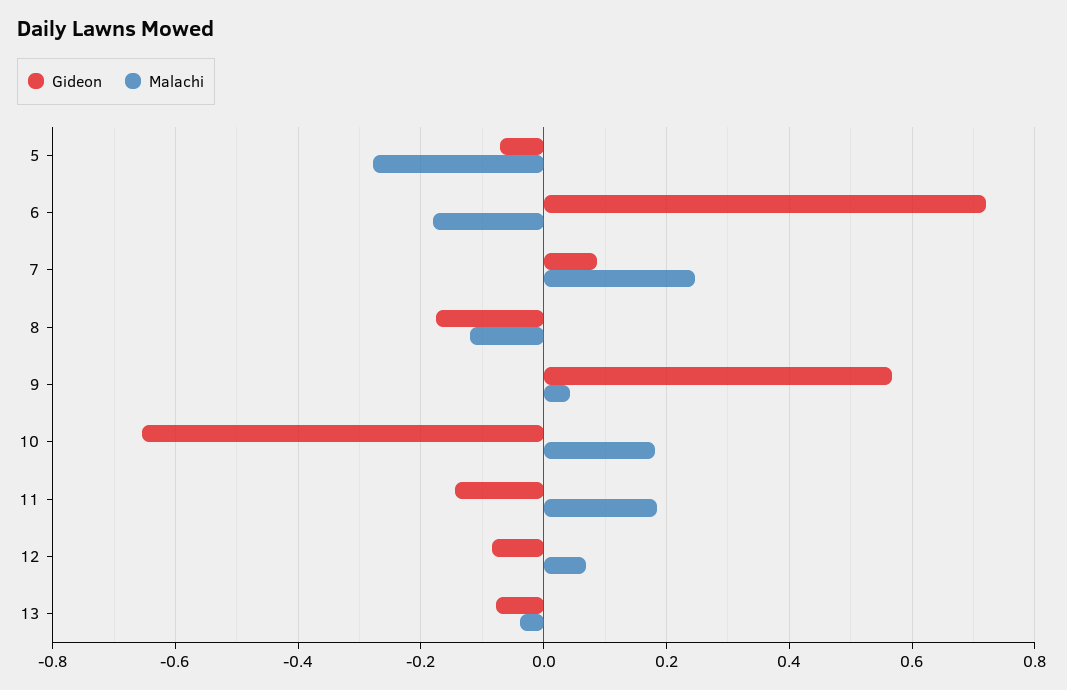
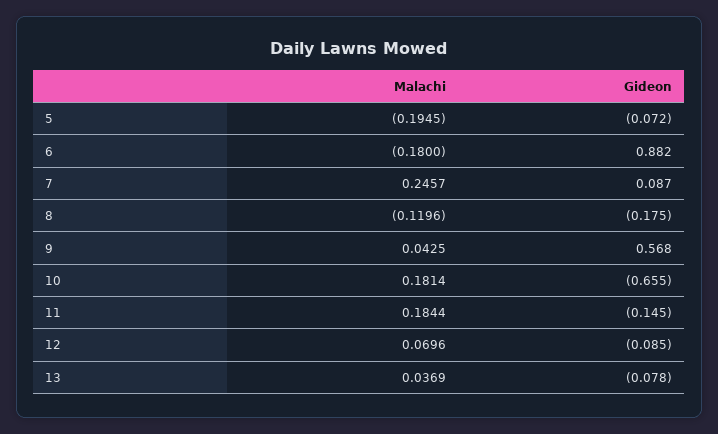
  {
    "Gideon": {
      "5": -0.072,
-     "6": 0.72,
+     "6": 0.882,
      "7": 0.087,
      "8": -0.175,
      "9": 0.568,
      "10": -0.655,
      "11": -0.145,
      "12": -0.085,
      "13": -0.078
    },
    "Malachi": {
-     "5": -0.28,
+     "5": -0.1945,
      "6": -0.18,
      "7": 0.2457,
      "8": -0.1196,
      "9": 0.0425,
      "10": 0.1814,
      "11": 0.1844,
      "12": 0.0696,
-     "13": -0.04
+     "13": 0.0369
    }
  }

